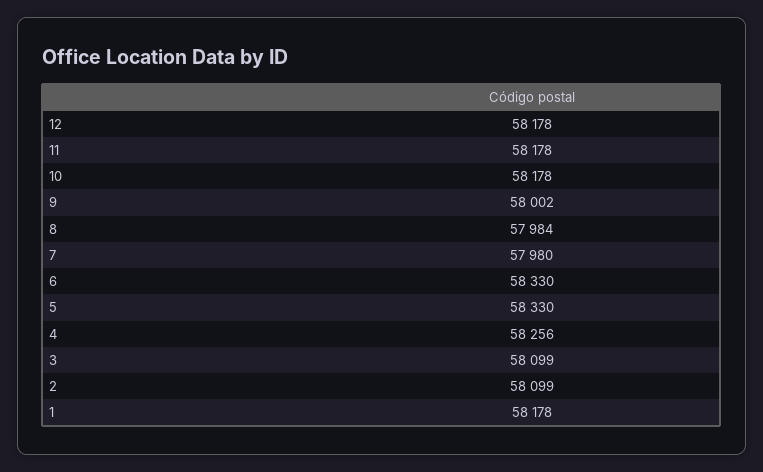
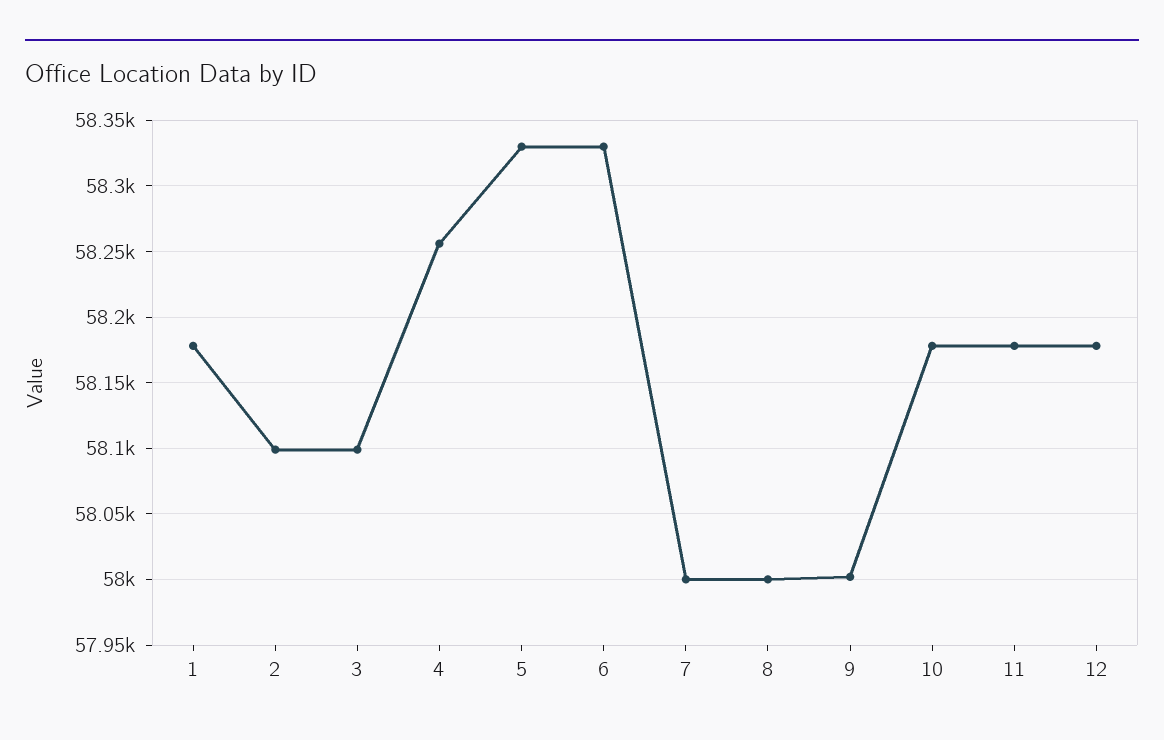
  {
    "12": 58178,
    "11": 58178,
    "10": 58178,
    "9": 58002,
-   "8": 57984,
+   "8": 58000,
-   "7": 57980,
+   "7": 58000,
    "6": 58330,
    "5": 58330,
    "4": 58256,
    "3": 58099,
    "2": 58099,
    "1": 58178
  }

